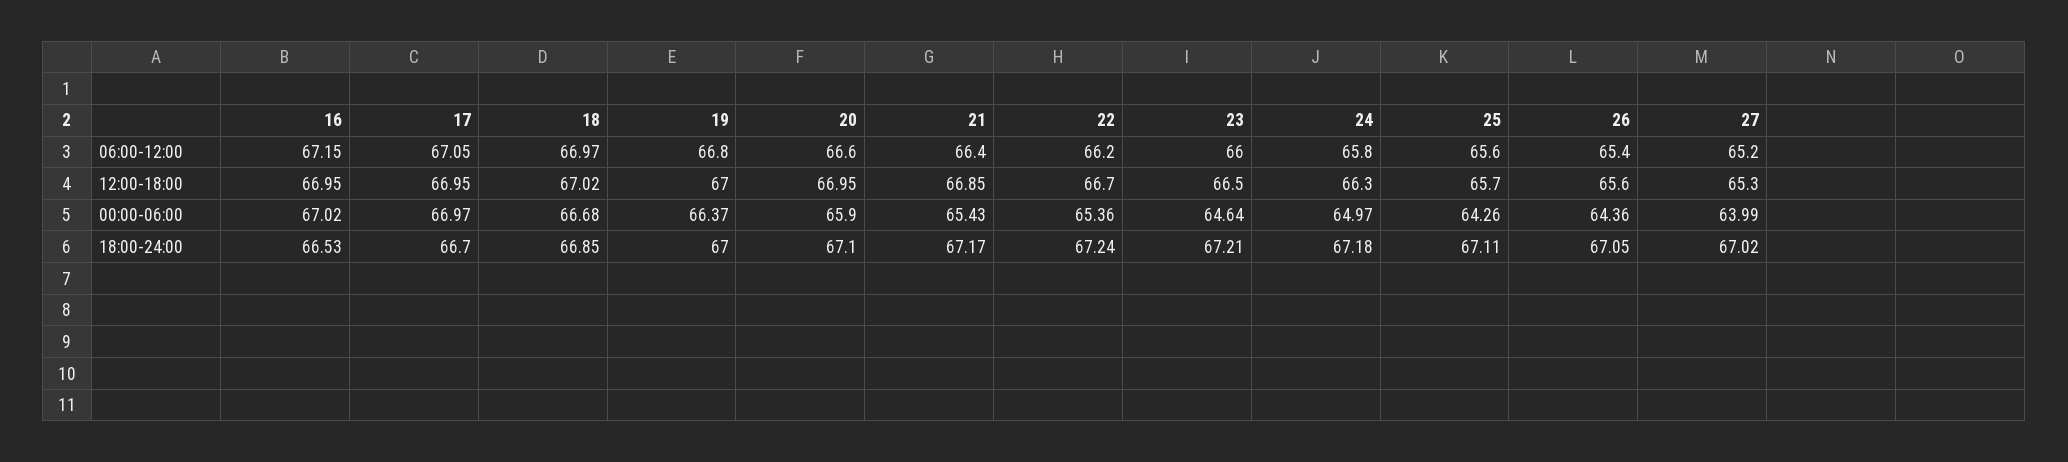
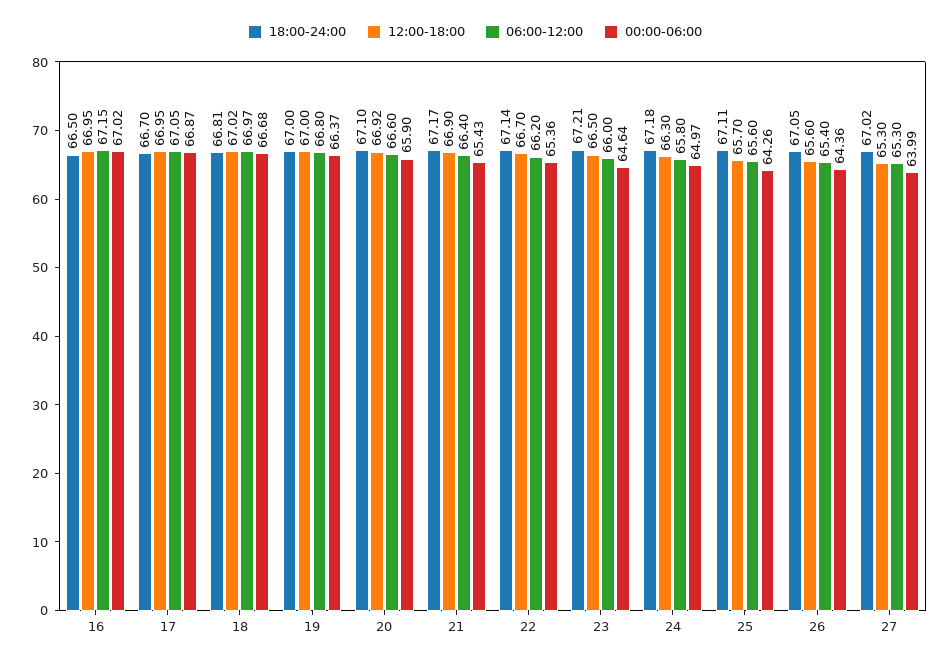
  {
    "06:00-12:00": {
      "16": 67.15,
      "17": 67.05,
      "18": 66.97,
      "19": 66.8,
      "20": 66.6,
      "21": 66.4,
      "22": 66.2,
      "23": 66,
      "24": 65.8,
      "25": 65.6,
      "26": 65.4,
-     "27": 65.2
+     "27": 65.3
    },
    "12:00-18:00": {
      "16": 66.95,
      "17": 66.95,
      "18": 67.02,
      "19": 67,
-     "20": 66.95,
+     "20": 66.92,
-     "21": 66.85,
+     "21": 66.9,
      "22": 66.7,
      "23": 66.5,
      "24": 66.3,
      "25": 65.7,
      "26": 65.6,
      "27": 65.3
    },
    "00:00-06:00": {
      "16": 67.02,
-     "17": 66.97,
+     "17": 66.87,
      "18": 66.68,
      "19": 66.37,
      "20": 65.9,
      "21": 65.43,
      "22": 65.36,
      "23": 64.64,
      "24": 64.97,
      "25": 64.26,
      "26": 64.36,
      "27": 63.99
    },
    "18:00-24:00": {
-     "16": 66.53,
+     "16": 66.5,
      "17": 66.7,
-     "18": 66.85,
+     "18": 66.81,
      "19": 67,
      "20": 67.1,
      "21": 67.17,
-     "22": 67.24,
+     "22": 67.14,
      "23": 67.21,
      "24": 67.18,
      "25": 67.11,
      "26": 67.05,
      "27": 67.02
    }
  }

